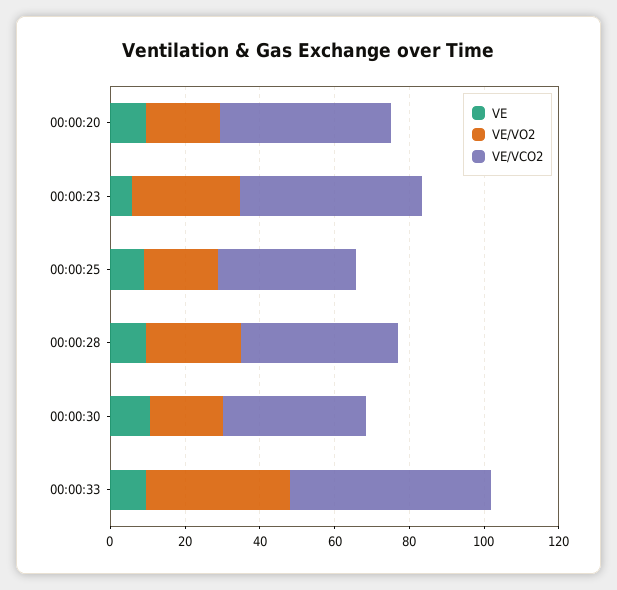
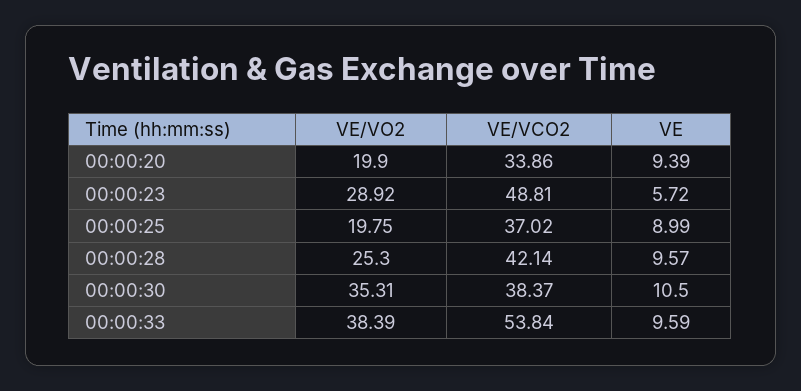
  {
    "VE": {
      "00:00:20": 9.39,
      "00:00:23": 5.72,
      "00:00:25": 8.99,
      "00:00:28": 9.57,
      "00:00:30": 10.5,
      "00:00:33": 9.59
    },
    "VE/VO2": {
      "00:00:20": 19.9,
      "00:00:23": 28.92,
      "00:00:25": 19.75,
      "00:00:28": 25.3,
-     "00:00:30": 20,
+     "00:00:30": 35.31,
      "00:00:33": 38.39
    },
    "VE/VCO2": {
-     "00:00:20": 45,
+     "00:00:20": 33.86,
      "00:00:23": 48.81,
      "00:00:25": 37.02,
      "00:00:28": 42.14,
      "00:00:30": 38.37,
      "00:00:33": 53.84
    }
  }

